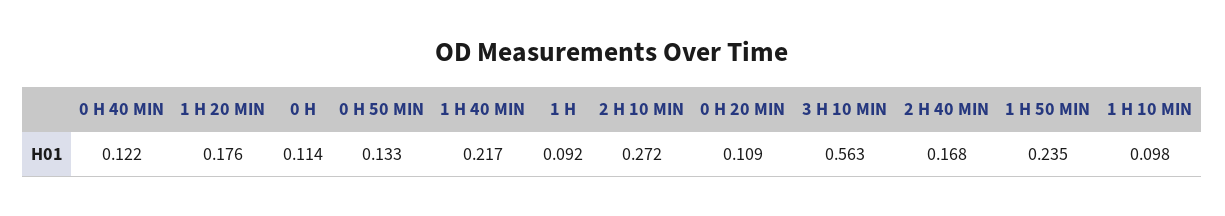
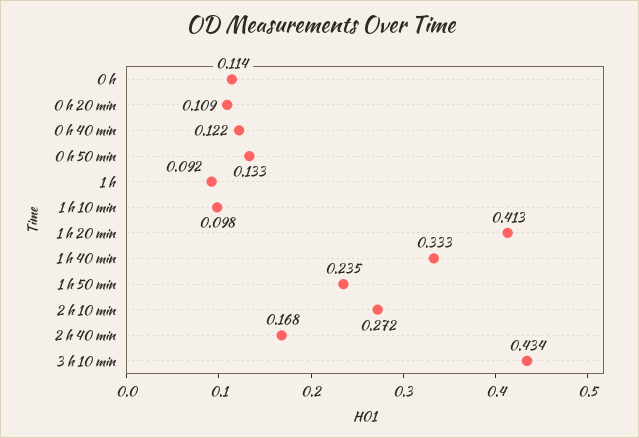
  {
    "0 H 40 MIN": 0.122,
-   "1 H 20 MIN": 0.176,
+   "1 H 20 MIN": 0.413,
    "0 H": 0.114,
    "0 H 50 MIN": 0.133,
-   "1 H 40 MIN": 0.217,
+   "1 H 40 MIN": 0.333,
    "1 H": 0.092,
    "2 H 10 MIN": 0.272,
    "0 H 20 MIN": 0.109,
-   "3 H 10 MIN": 0.563,
+   "3 H 10 MIN": 0.434,
    "2 H 40 MIN": 0.168,
    "1 H 50 MIN": 0.235,
    "1 H 10 MIN": 0.098
  }

